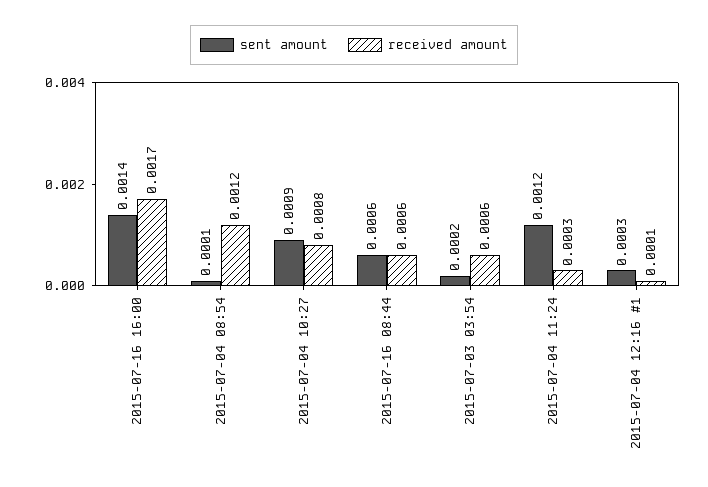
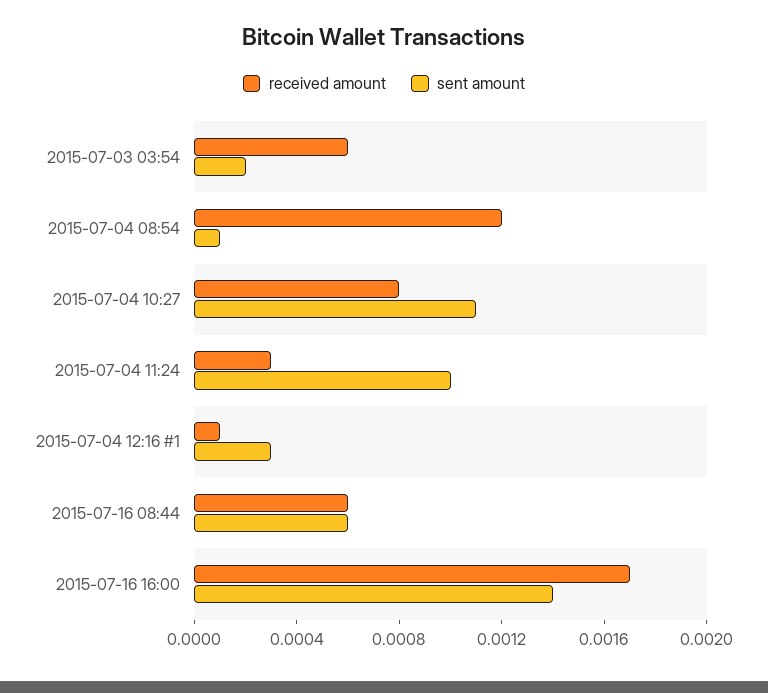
  {
    "sent amount": {
      "2015-07-16 16:00": 0.0014,
      "2015-07-04 08:54": 0.0001,
-     "2015-07-04 10:27": 0.0009,
+     "2015-07-04 10:27": 0.0011,
      "2015-07-16 08:44": 0.0006,
      "2015-07-03 03:54": 0.0002,
-     "2015-07-04 11:24": 0.0012,
+     "2015-07-04 11:24": 0.001,
      "2015-07-04 12:16 #1": 0.0003
    },
    "received amount": {
      "2015-07-16 16:00": 0.0017,
      "2015-07-04 08:54": 0.0012,
      "2015-07-04 10:27": 0.0008,
      "2015-07-16 08:44": 0.0006,
      "2015-07-03 03:54": 0.0006,
      "2015-07-04 11:24": 0.0003,
      "2015-07-04 12:16 #1": 0.0001
    }
  }

